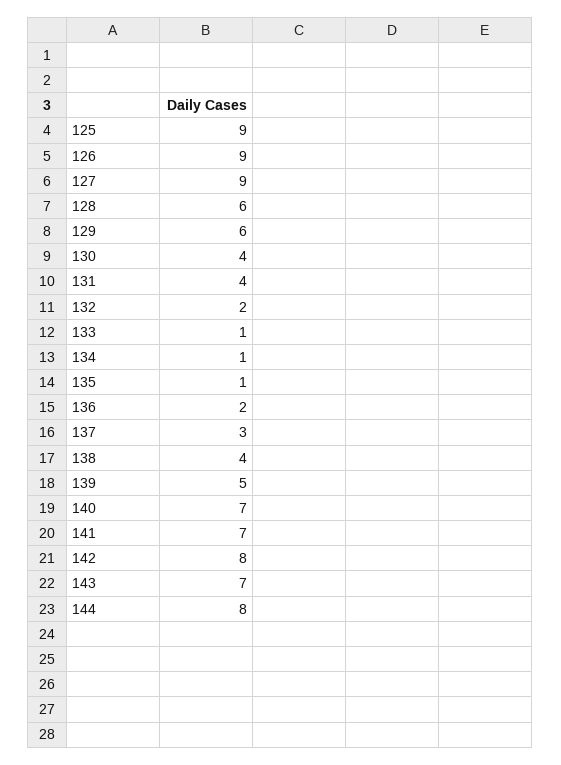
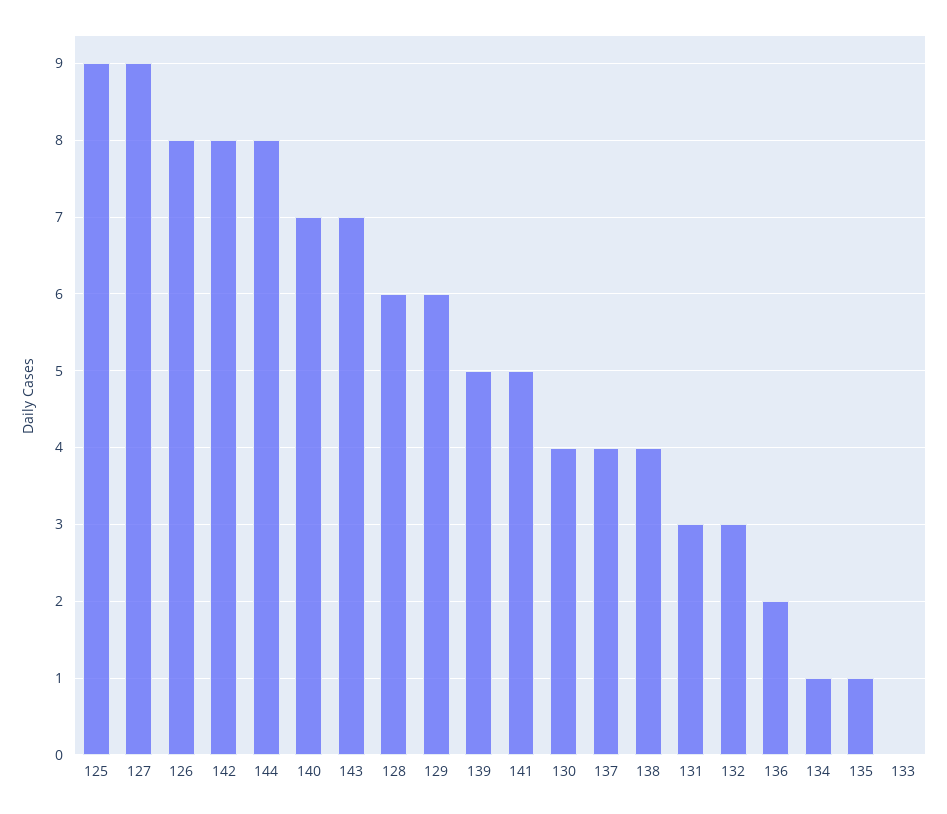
  {
    "125": 9,
-   "126": 9,
+   "126": 8,
    "127": 9,
    "128": 6,
    "129": 6,
    "130": 4,
-   "131": 4,
+   "131": 3,
-   "132": 2,
+   "132": 3,
-   "133": 1,
+   "133": 0,
    "134": 1,
    "135": 1,
    "136": 2,
-   "137": 3,
+   "137": 4,
    "138": 4,
    "139": 5,
    "140": 7,
-   "141": 7,
+   "141": 5,
    "142": 8,
    "143": 7,
    "144": 8
  }

